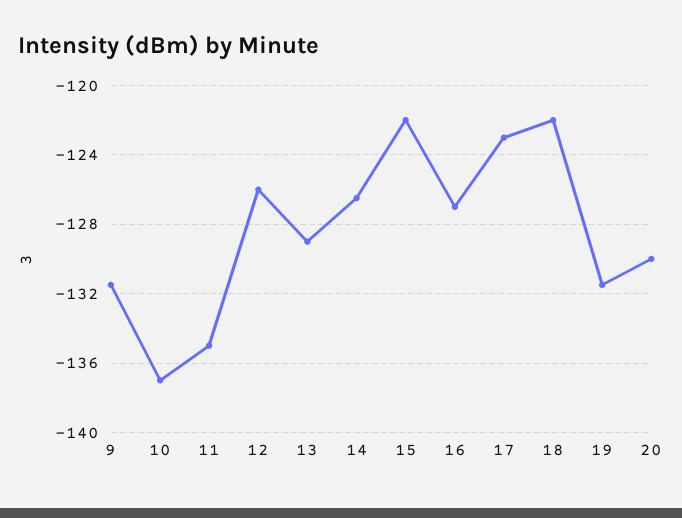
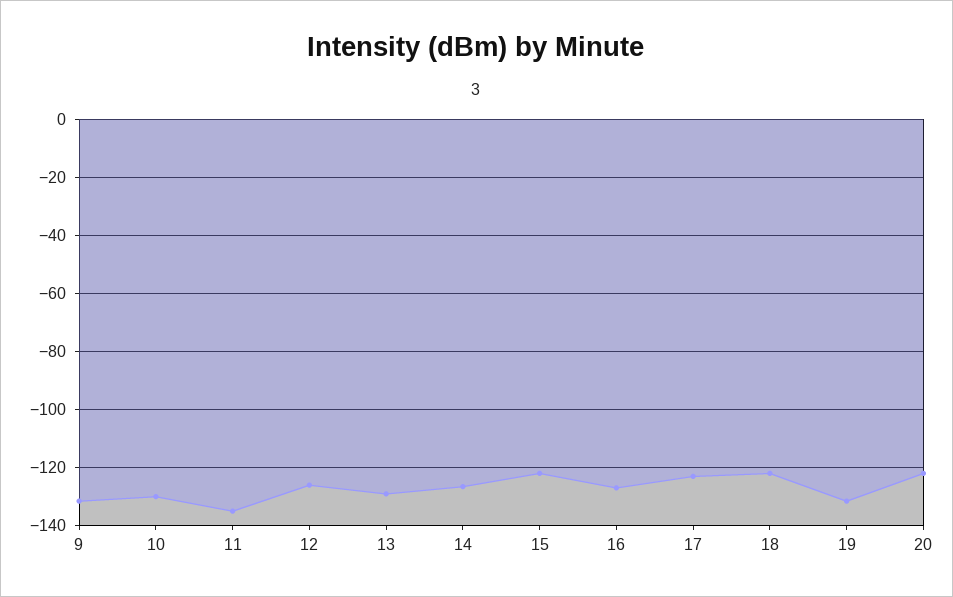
  {
    "9": -131.5,
-   "10": -137,
+   "10": -130,
    "11": -135,
    "12": -126,
    "13": -129,
    "14": -126.5,
    "15": -122,
    "16": -127,
    "17": -123,
    "18": -122,
    "19": -131.5,
-   "20": -130
+   "20": -122.5
  }

